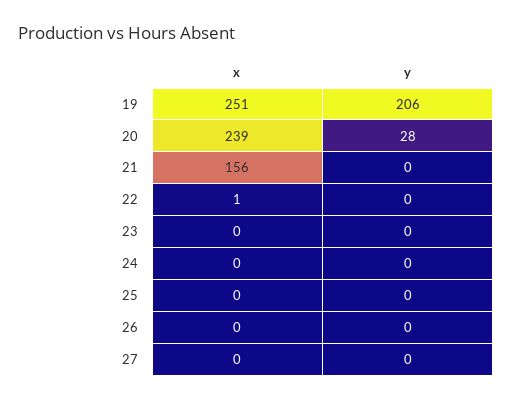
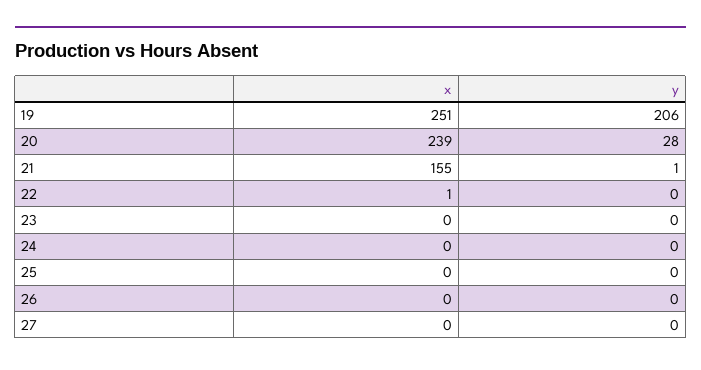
  {
    "x": {
      "19": 251,
      "20": 239,
-     "21": 156,
+     "21": 155,
      "22": 1,
      "23": 0,
      "24": 0,
      "25": 0,
      "26": 0,
      "27": 0
    },
    "y": {
      "19": 206,
      "20": 28,
-     "21": 0,
+     "21": 1,
      "22": 0,
      "23": 0,
      "24": 0,
      "25": 0,
      "26": 0,
      "27": 0
    }
  }

